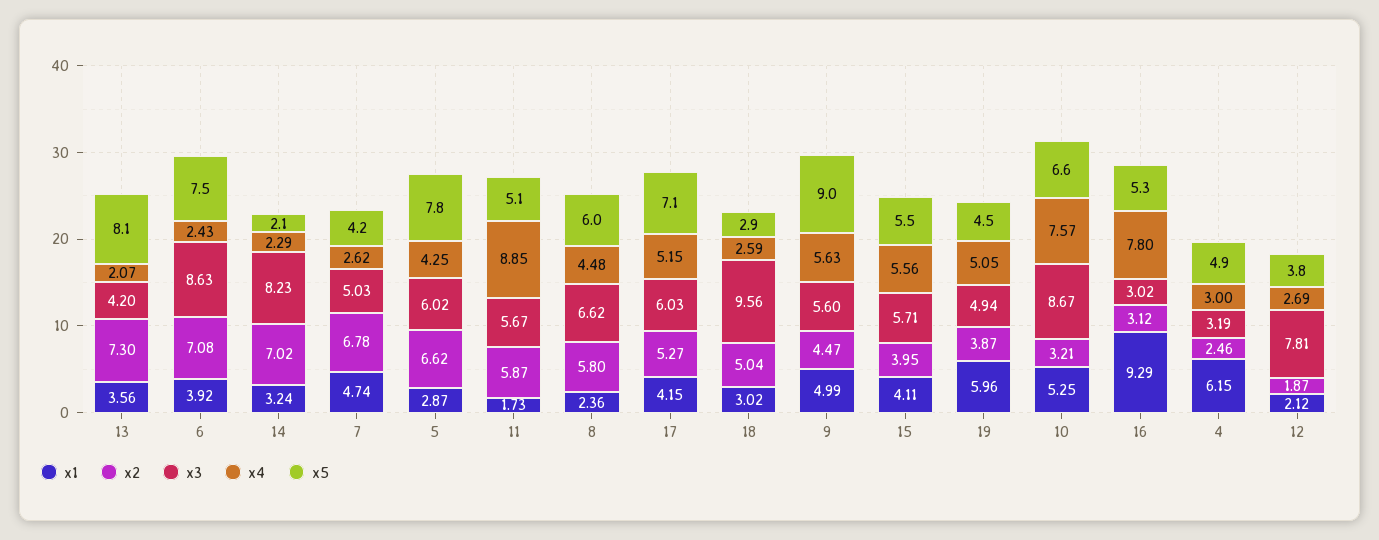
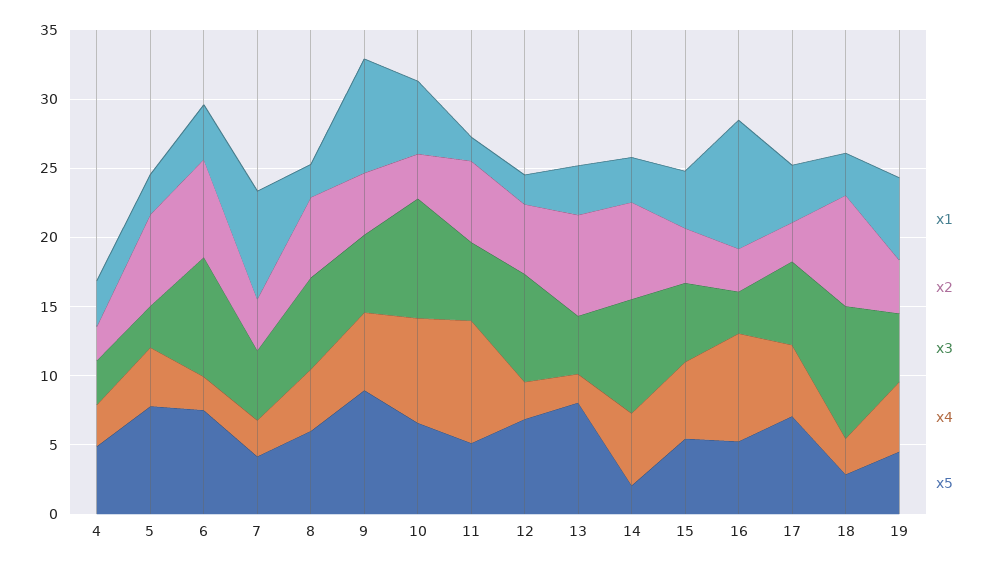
  {
    "x1": {
      "13": 3.56,
      "6": 3.92,
      "14": 3.24,
-     "7": 4.74,
+     "7": 8,
      "5": 2.87,
      "11": 1.73,
      "8": 2.36,
      "17": 4.15,
      "18": 3.02,
-     "9": 4.99,
+     "9": 8,
      "15": 4.11,
      "19": 5.96,
      "10": 5.25,
      "16": 9.29,
-     "4": 6.15,
+     "4": 3,
      "12": 2.12
    },
    "x2": {
      "13": 7.3,
      "6": 7.08,
      "14": 7.02,
-     "7": 6.78,
+     "7": 4,
      "5": 6.62,
      "11": 5.87,
      "8": 5.8,
-     "17": 5.27,
+     "17": 3,
-     "18": 5.04,
+     "18": 8,
      "9": 4.47,
      "15": 3.95,
      "19": 3.87,
      "10": 3.21,
      "16": 3.12,
      "4": 2.46,
-     "12": 1.87
+     "12": 5
    },
    "x3": {
      "13": 4.2,
      "6": 8.63,
      "14": 8.23,
      "7": 5.03,
-     "5": 6.02,
+     "5": 3,
      "11": 5.67,
      "8": 6.62,
      "17": 6.03,
      "18": 9.56,
      "9": 5.6,
      "15": 5.71,
      "19": 4.94,
      "10": 8.67,
      "16": 3.02,
      "4": 3.19,
      "12": 7.81
    },
    "x4": {
      "13": 2.07,
      "6": 2.43,
-     "14": 2.29,
+     "14": 5,
      "7": 2.62,
      "5": 4.25,
      "11": 8.85,
      "8": 4.48,
      "17": 5.15,
      "18": 2.59,
      "9": 5.63,
      "15": 5.56,
      "19": 5.05,
      "10": 7.57,
      "16": 7.8,
      "4": 3,
      "12": 2.69
    },
    "x5": {
      "13": 8.1,
      "6": 7.5,
      "14": 2.1,
      "7": 4.2,
      "5": 7.8,
      "11": 5.1,
      "8": 6,
      "17": 7.1,
      "18": 2.9,
      "9": 9,
      "15": 5.5,
      "19": 4.5,
      "10": 6.6,
      "16": 5.3,
      "4": 4.9,
-     "12": 3.8
+     "12": 7
    }
  }

